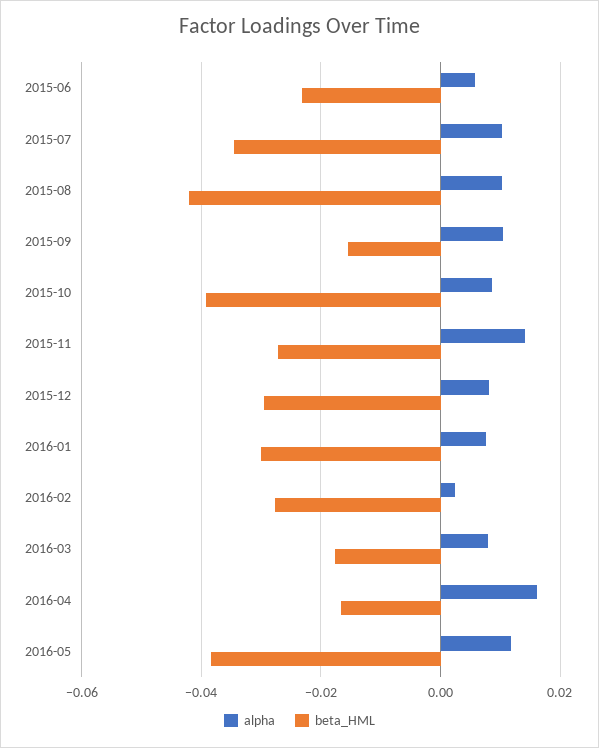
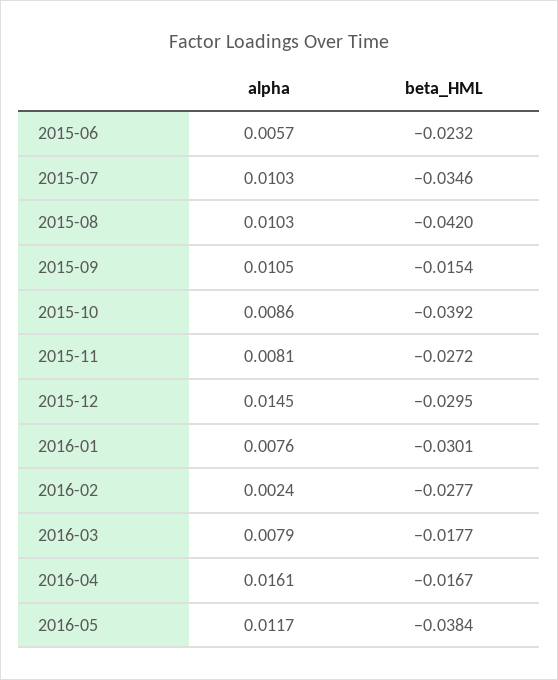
  {
    "alpha": {
      "2015-06": 0.0057,
      "2015-07": 0.0103,
      "2015-08": 0.0103,
      "2015-09": 0.0105,
      "2015-10": 0.0086,
-     "2015-11": 0.014,
+     "2015-11": 0.0081,
-     "2015-12": 0.008,
+     "2015-12": 0.0145,
      "2016-01": 0.0076,
      "2016-02": 0.0024,
      "2016-03": 0.0079,
      "2016-04": 0.0161,
      "2016-05": 0.0117
    },
    "beta_HML": {
      "2015-06": -0.0232,
      "2015-07": -0.0346,
      "2015-08": -0.042,
      "2015-09": -0.0154,
      "2015-10": -0.0392,
      "2015-11": -0.0272,
      "2015-12": -0.0295,
      "2016-01": -0.0301,
      "2016-02": -0.0277,
      "2016-03": -0.0177,
      "2016-04": -0.0167,
      "2016-05": -0.0384
    }
  }

